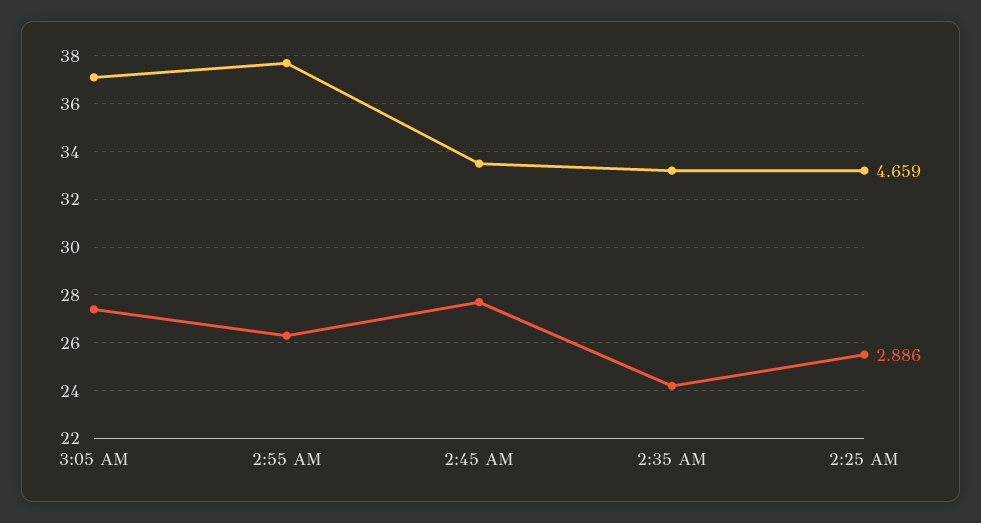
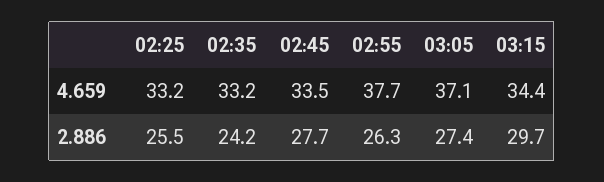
  {
    "4.659": {
      "3:05 AM": 37.1,
      "2:55 AM": 37.7,
      "2:45 AM": 33.5,
      "2:35 AM": 33.2,
-     "2:25 AM": 33.2
+     "2:25 AM": 33.2,
+     "03:15": 34.4
    },
    "2.886": {
      "3:05 AM": 27.4,
      "2:55 AM": 26.3,
      "2:45 AM": 27.7,
      "2:35 AM": 24.2,
-     "2:25 AM": 25.5
+     "2:25 AM": 25.5,
+     "03:15": 29.7
    }
  }

